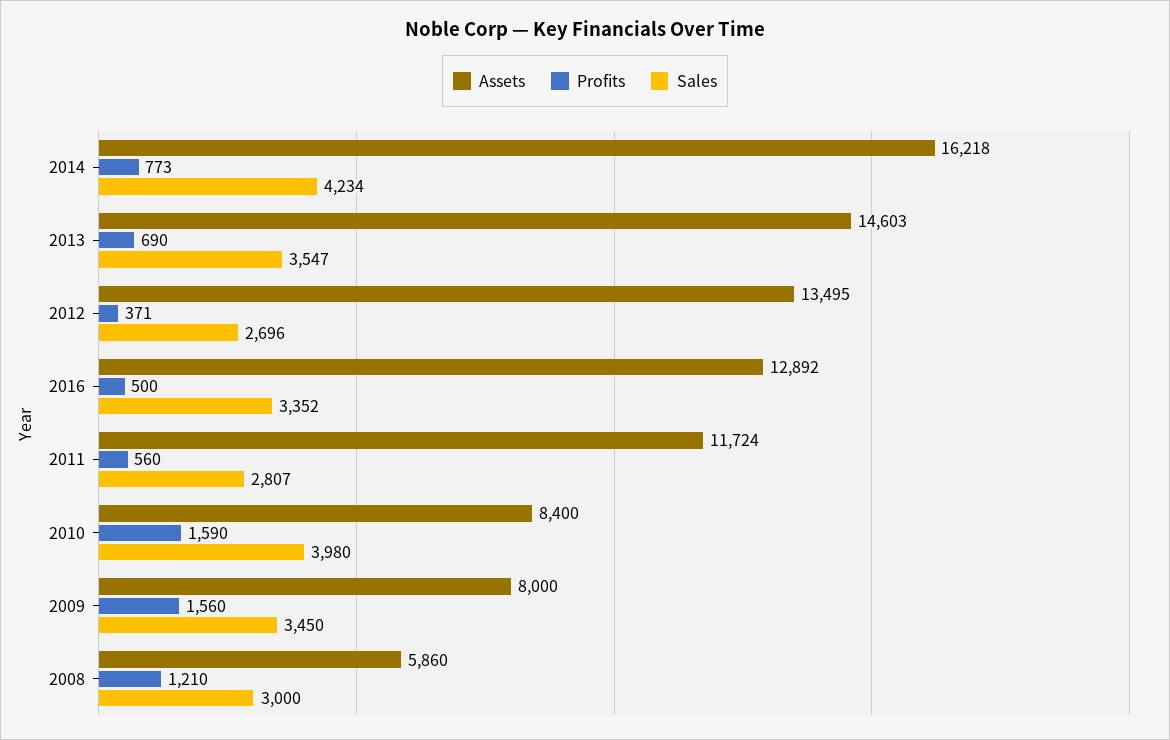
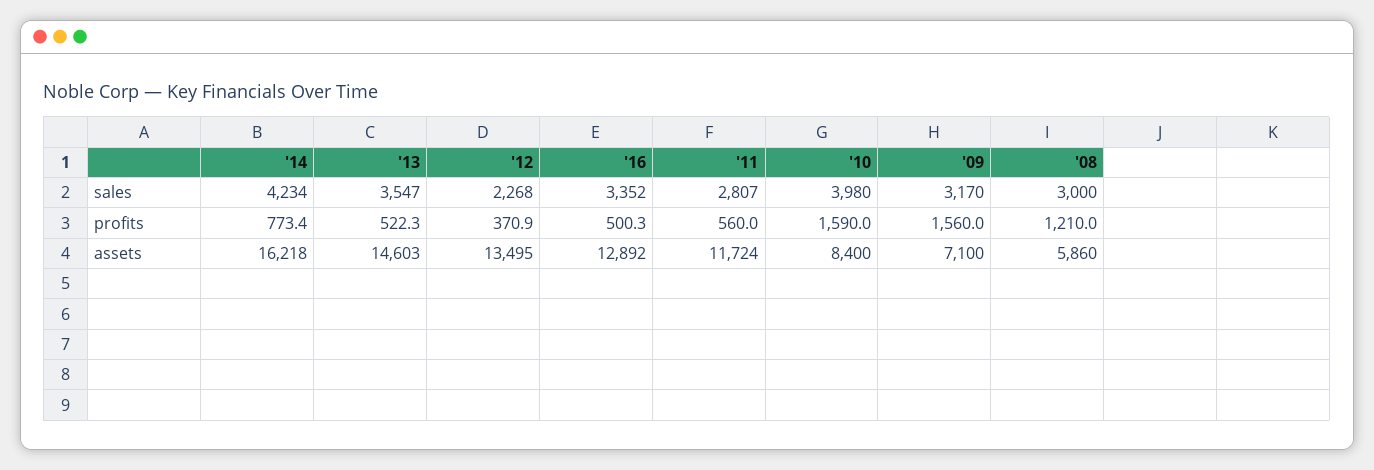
  {
    "Assets": {
      "2014": 16218,
      "2013": 14603,
      "2012": 13495,
      "2016": 12892,
      "2011": 11724,
      "2010": 8400,
-     "2009": 8000,
+     "2009": 7100,
      "2008": 5860
    },
    "Profits": {
      "2014": 773.4,
-     "2013": 690,
+     "2013": 522.3,
      "2012": 370.9,
      "2016": 500.3,
      "2011": 560,
      "2010": 1590,
      "2009": 1560,
      "2008": 1210
    },
    "Sales": {
      "2014": 4234,
      "2013": 3547,
-     "2012": 2696,
+     "2012": 2268,
      "2016": 3352,
      "2011": 2807,
      "2010": 3980,
-     "2009": 3450,
+     "2009": 3170,
      "2008": 3000
    }
  }

